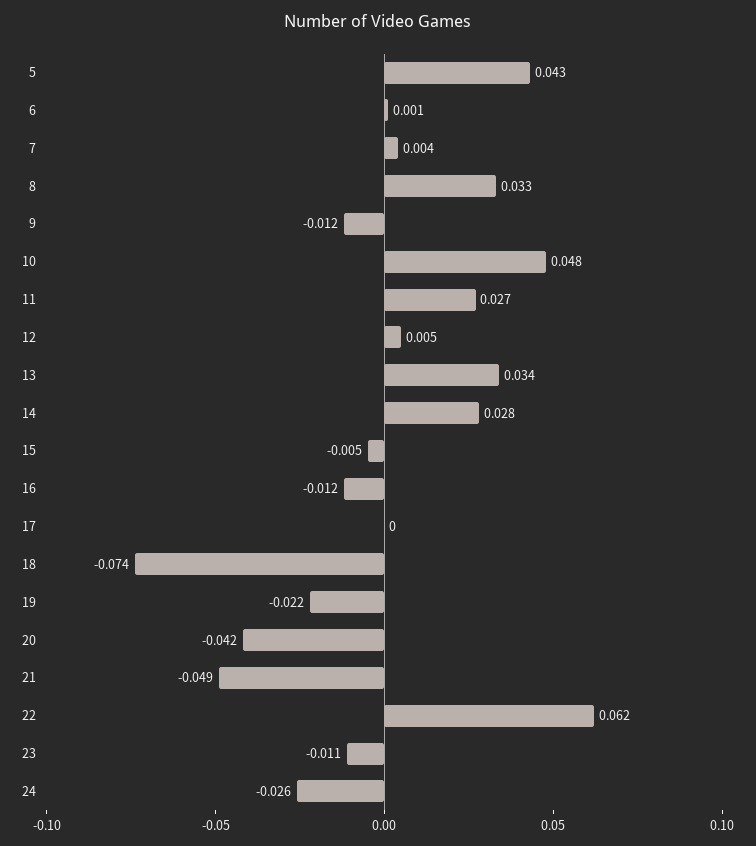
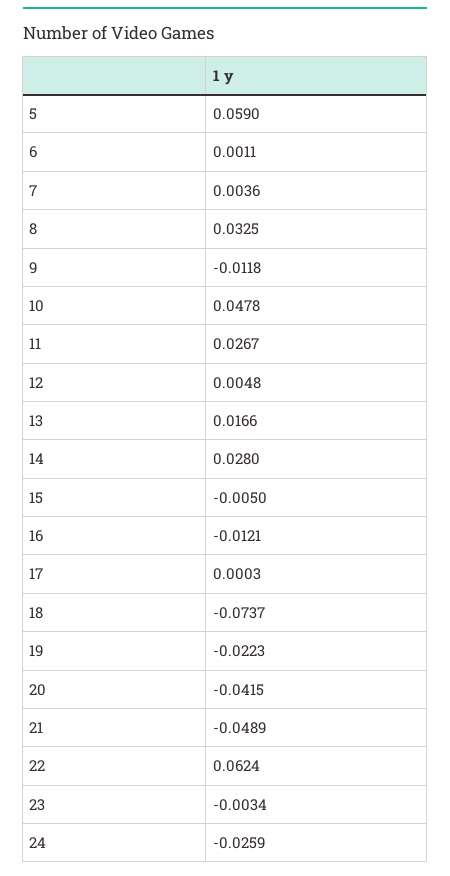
  {
-   "5": 0.043,
+   "5": 0.059,
    "6": 0.0011,
    "7": 0.0036,
    "8": 0.0325,
    "9": -0.0118,
    "10": 0.0478,
    "11": 0.0267,
    "12": 0.0048,
-   "13": 0.034,
+   "13": 0.0166,
    "14": 0.028,
    "15": -0.005,
    "16": -0.0121,
    "17": 0.0003,
    "18": -0.0737,
    "19": -0.0223,
    "20": -0.0415,
    "21": -0.0489,
    "22": 0.0624,
-   "23": -0.011,
+   "23": -0.0034,
    "24": -0.0259
  }

